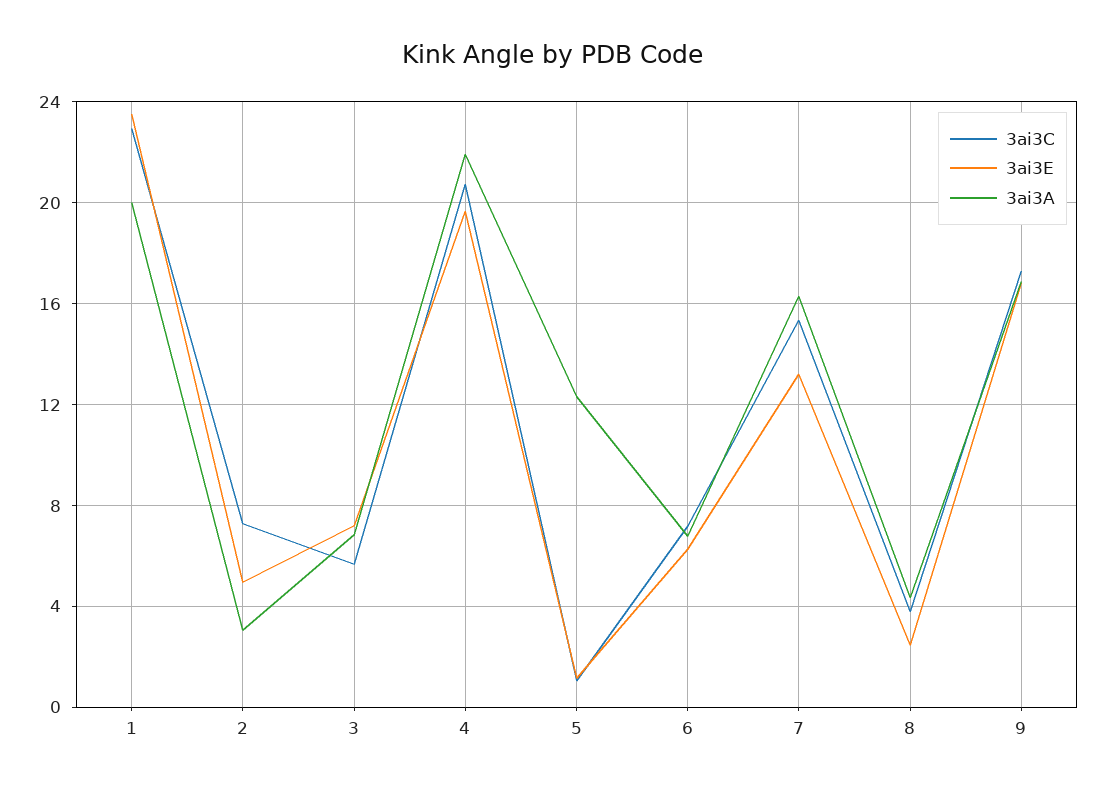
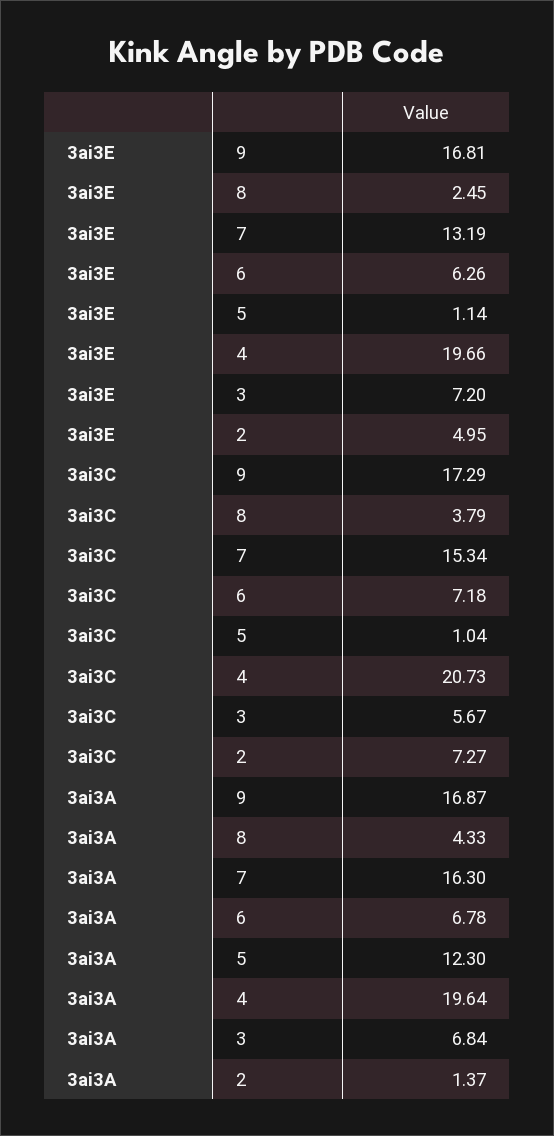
  {
    "3ai3C": {
-     "1": 23,
      "2": 7.27,
      "3": 5.67,
      "4": 20.73,
      "5": 1.04,
      "6": 7.18,
      "7": 15.34,
      "8": 3.79,
      "9": 17.29
    },
    "3ai3E": {
-     "1": 23.5,
      "2": 4.95,
      "3": 7.2,
      "4": 19.66,
      "5": 1.14,
      "6": 6.26,
      "7": 13.19,
      "8": 2.45,
      "9": 16.81
    },
    "3ai3A": {
-     "1": 20,
-     "2": 3,
+     "2": 1.37,
      "3": 6.84,
-     "4": 22,
+     "4": 19.64,
      "5": 12.3,
      "6": 6.78,
      "7": 16.3,
      "8": 4.33,
      "9": 16.87
    }
  }

